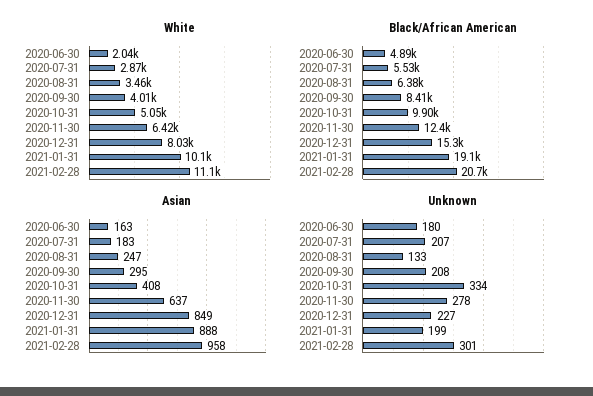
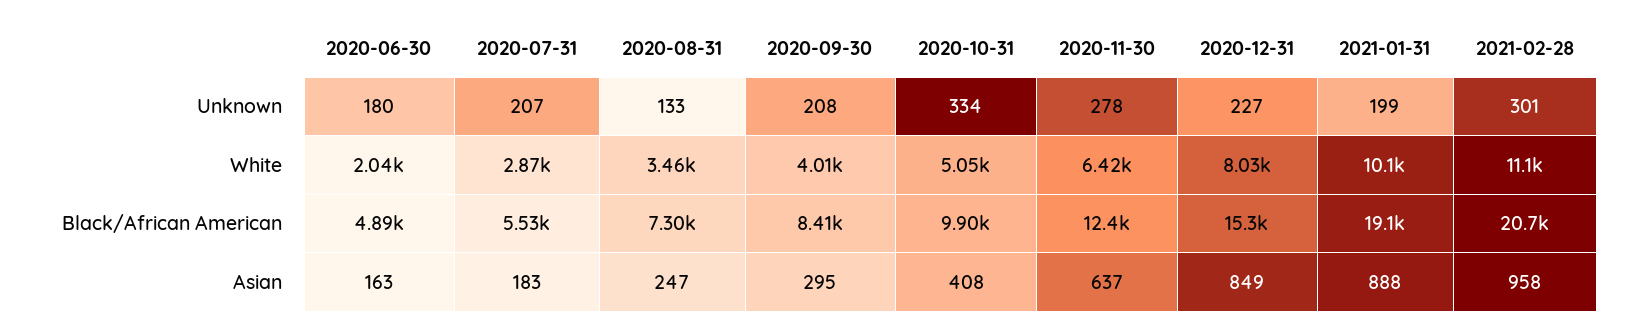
  {
    "White": {
      "2020-06-30": 2040,
      "2020-07-31": 2870,
      "2020-08-31": 3460,
      "2020-09-30": 4010,
      "2020-10-31": 5050,
      "2020-11-30": 6420,
      "2020-12-31": 8030,
      "2021-01-31": 10100,
      "2021-02-28": 11100
    },
    "Black/African American": {
      "2020-06-30": 4890,
      "2020-07-31": 5530,
-     "2020-08-31": 6380,
+     "2020-08-31": 7300,
      "2020-09-30": 8410,
      "2020-10-31": 9900,
      "2020-11-30": 12400,
      "2020-12-31": 15300,
      "2021-01-31": 19100,
      "2021-02-28": 20700
    },
    "Asian": {
      "2020-06-30": 163,
      "2020-07-31": 183,
      "2020-08-31": 247,
      "2020-09-30": 295,
      "2020-10-31": 408,
      "2020-11-30": 637,
      "2020-12-31": 849,
      "2021-01-31": 888,
      "2021-02-28": 958
    },
    "Unknown": {
      "2020-06-30": 180,
      "2020-07-31": 207,
      "2020-08-31": 133,
      "2020-09-30": 208,
      "2020-10-31": 334,
      "2020-11-30": 278,
      "2020-12-31": 227,
      "2021-01-31": 199,
      "2021-02-28": 301
    }
  }

